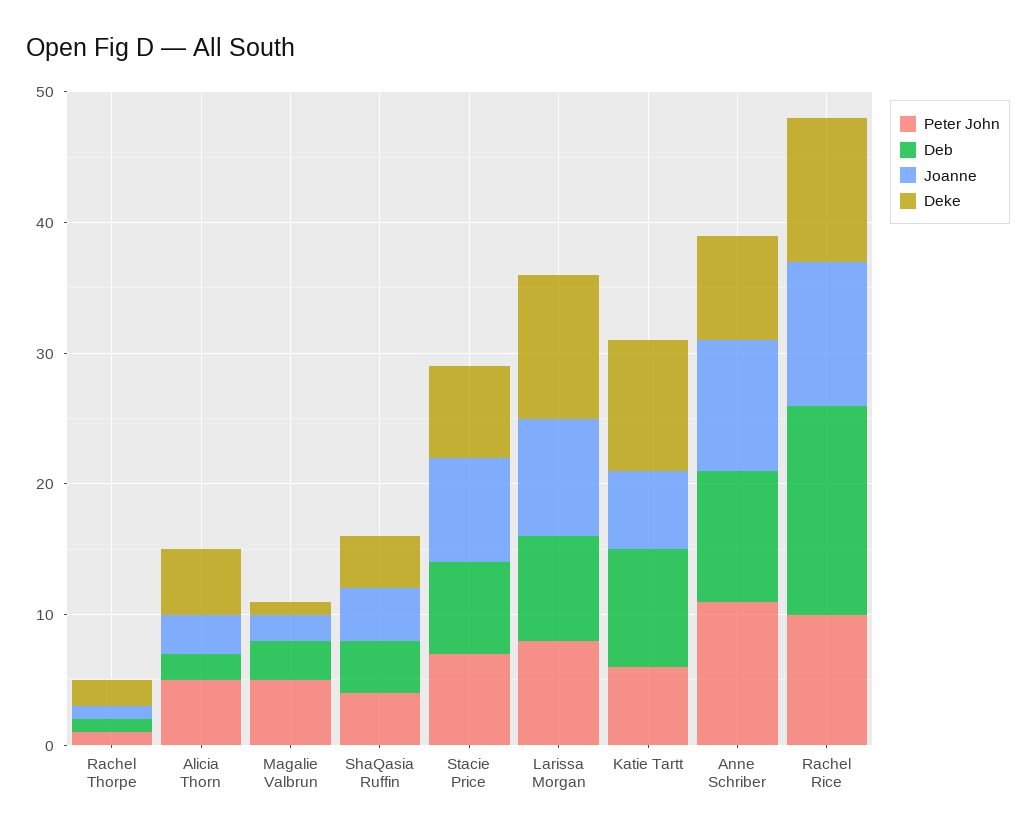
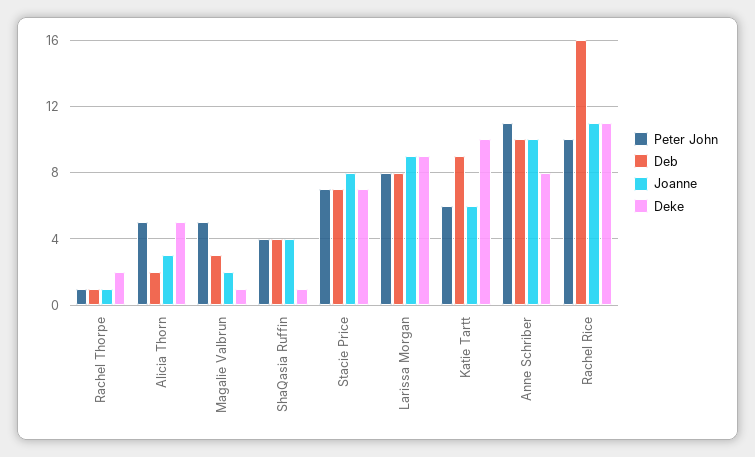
  {
    "Peter John": {
      "Rachel Thorpe": 1,
      "Alicia Thorn": 5,
      "Magalie Valbrun": 5,
      "ShaQasia Ruffin": 4,
      "Stacie Price": 7,
      "Larissa Morgan": 8,
      "Katie Tartt": 6,
      "Anne Schriber": 11,
      "Rachel Rice": 10
    },
    "Deb": {
      "Rachel Thorpe": 1,
      "Alicia Thorn": 2,
      "Magalie Valbrun": 3,
      "ShaQasia Ruffin": 4,
      "Stacie Price": 7,
      "Larissa Morgan": 8,
      "Katie Tartt": 9,
      "Anne Schriber": 10,
      "Rachel Rice": 16
    },
    "Joanne": {
      "Rachel Thorpe": 1,
      "Alicia Thorn": 3,
      "Magalie Valbrun": 2,
      "ShaQasia Ruffin": 4,
      "Stacie Price": 8,
      "Larissa Morgan": 9,
      "Katie Tartt": 6,
      "Anne Schriber": 10,
      "Rachel Rice": 11
    },
    "Deke": {
      "Rachel Thorpe": 2,
      "Alicia Thorn": 5,
      "Magalie Valbrun": 1,
-     "ShaQasia Ruffin": 4,
+     "ShaQasia Ruffin": 1,
      "Stacie Price": 7,
-     "Larissa Morgan": 11,
+     "Larissa Morgan": 9,
      "Katie Tartt": 10,
      "Anne Schriber": 8,
      "Rachel Rice": 11
    }
  }

